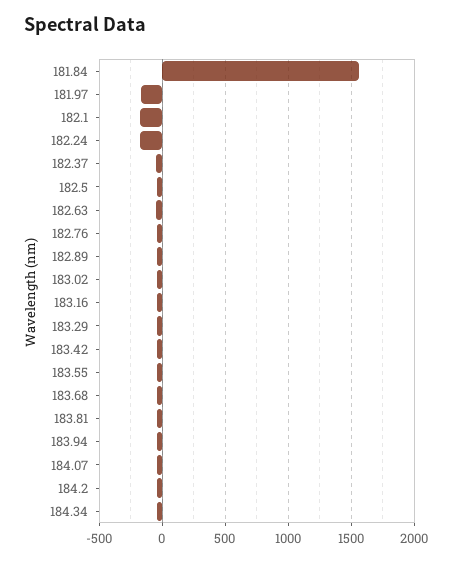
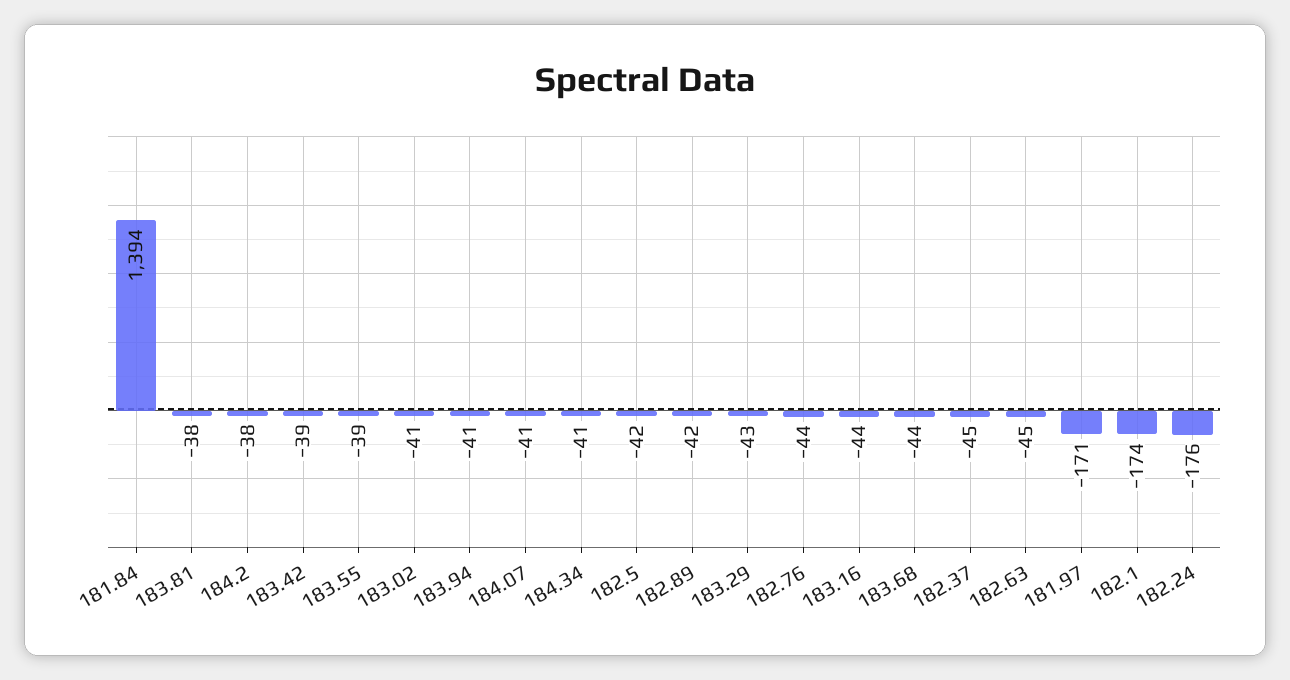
  {
-   "181.84": 1550,
+   "181.84": 1394,
    "181.97": -171,
    "182.1": -174,
    "182.24": -176,
    "182.37": -45,
    "182.5": -42,
    "182.63": -45,
    "182.76": -44,
    "182.89": -42,
    "183.02": -41,
    "183.16": -44,
    "183.29": -43,
    "183.42": -39,
    "183.55": -39,
    "183.68": -44,
    "183.81": -38,
    "183.94": -41,
    "184.07": -41,
    "184.2": -38,
    "184.34": -41
  }

